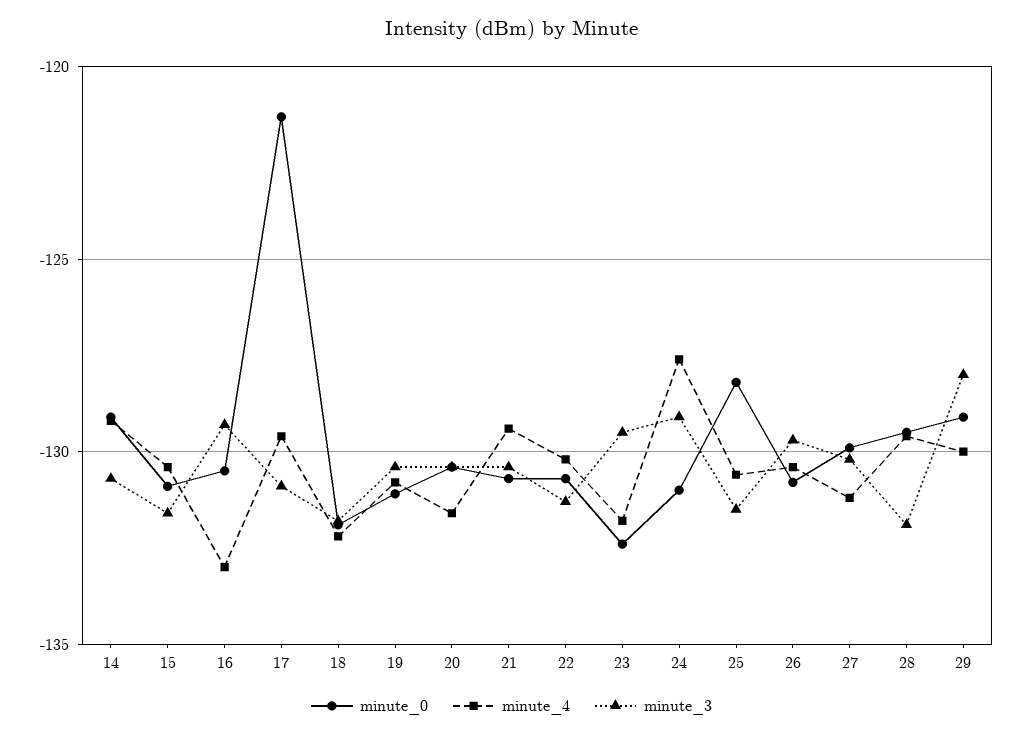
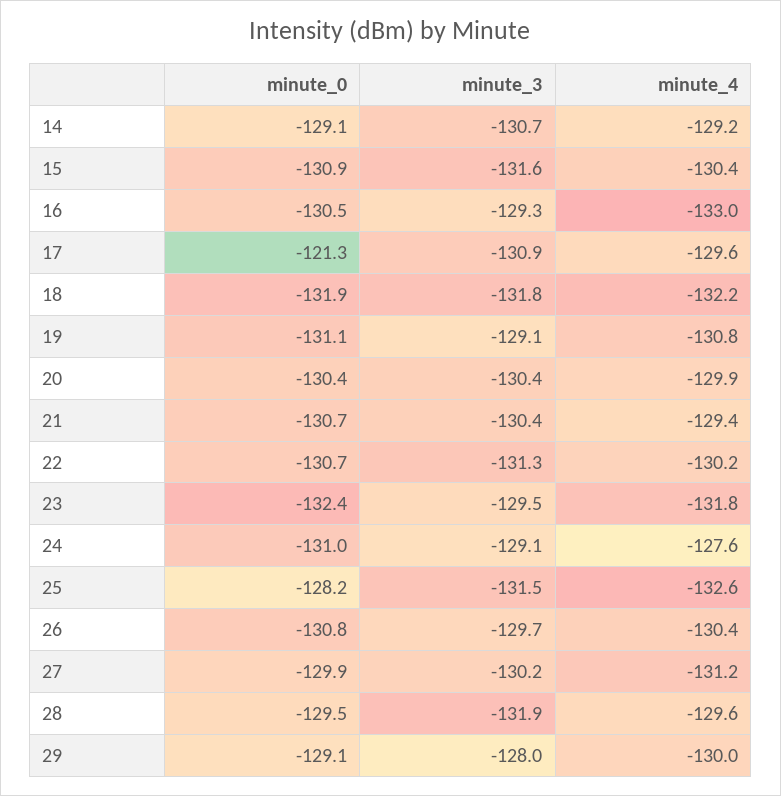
  {
    "minute_0": {
      "14": -129.1,
      "15": -130.9,
      "16": -130.5,
      "17": -121.3,
      "18": -131.9,
      "19": -131.1,
      "20": -130.4,
      "21": -130.7,
      "22": -130.7,
      "23": -132.4,
      "24": -131,
      "25": -128.2,
      "26": -130.8,
      "27": -129.9,
      "28": -129.5,
      "29": -129.1
    },
    "minute_4": {
      "14": -129.2,
      "15": -130.4,
      "16": -133,
      "17": -129.6,
      "18": -132.2,
      "19": -130.8,
-     "20": -131.5,
+     "20": -129.9,
      "21": -129.4,
      "22": -130.2,
      "23": -131.8,
      "24": -127.6,
-     "25": -130.5,
+     "25": -132.6,
      "26": -130.4,
      "27": -131.2,
      "28": -129.6,
      "29": -130
    },
    "minute_3": {
      "14": -130.7,
      "15": -131.6,
      "16": -129.3,
      "17": -130.9,
      "18": -131.8,
-     "19": -130.5,
+     "19": -129.1,
      "20": -130.4,
      "21": -130.4,
      "22": -131.3,
      "23": -129.5,
      "24": -129.1,
      "25": -131.5,
      "26": -129.7,
      "27": -130.2,
      "28": -131.9,
      "29": -128
    }
  }

